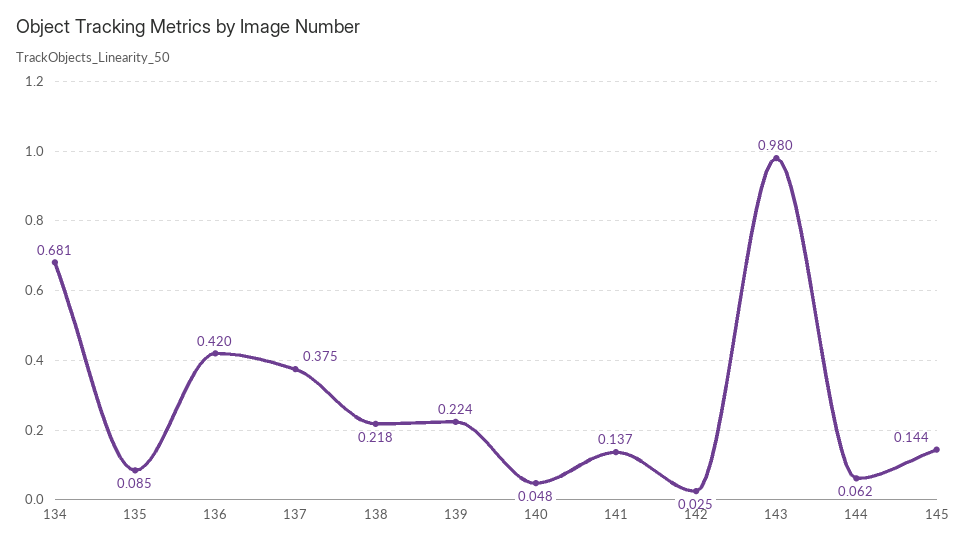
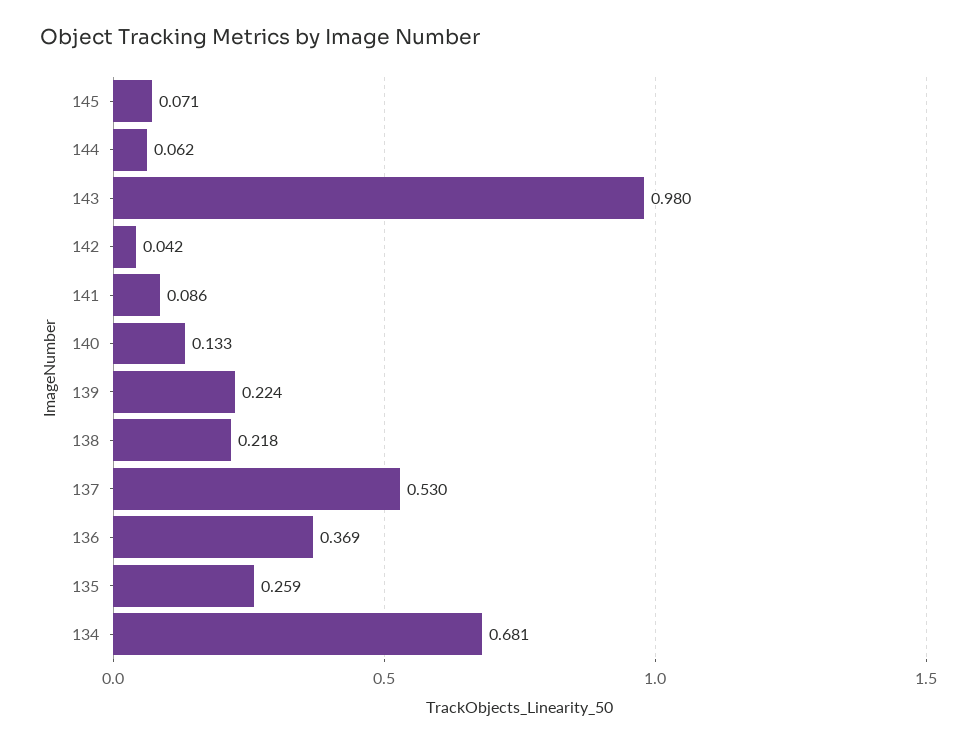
  {
    "134": 0.681,
-   "135": 0.085,
+   "135": 0.259,
-   "136": 0.42,
+   "136": 0.369,
-   "137": 0.375,
+   "137": 0.53,
    "138": 0.218,
    "139": 0.224,
-   "140": 0.048,
+   "140": 0.133,
-   "141": 0.137,
+   "141": 0.086,
-   "142": 0.025,
+   "142": 0.042,
    "143": 0.98,
    "144": 0.062,
-   "145": 0.144
+   "145": 0.071
  }

